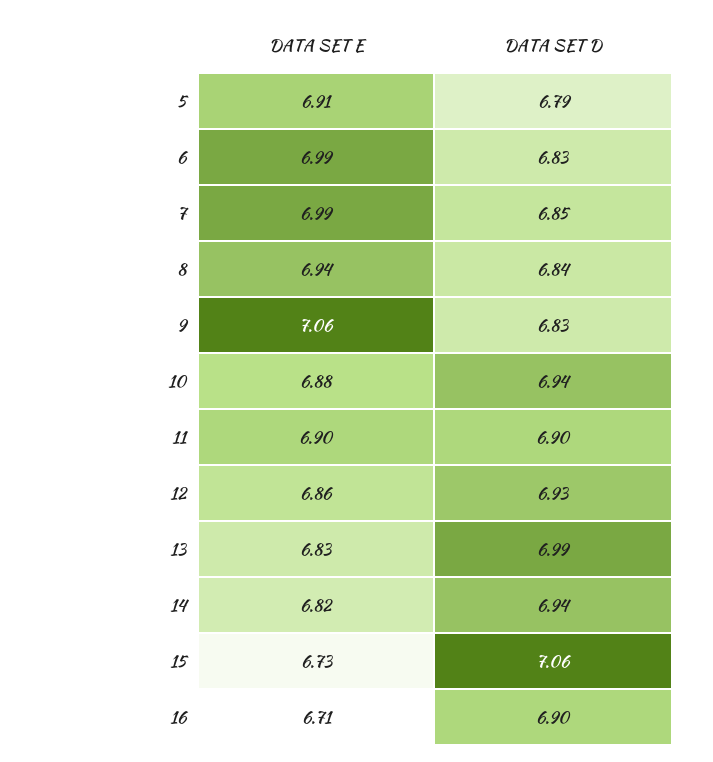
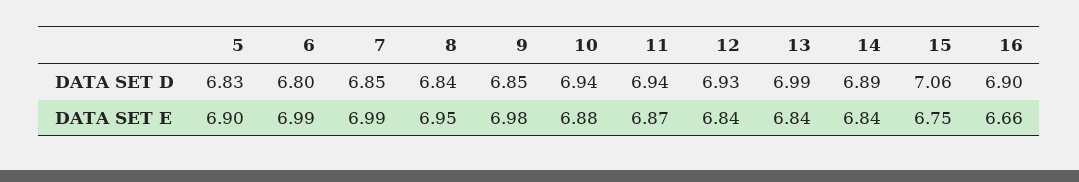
  {
    "DATA SET E": {
-     "5": 6.91,
+     "5": 6.9,
      "6": 6.99,
      "7": 6.99,
-     "8": 6.94,
+     "8": 6.95,
-     "9": 7.06,
+     "9": 6.98,
      "10": 6.88,
-     "11": 6.9,
+     "11": 6.87,
-     "12": 6.86,
+     "12": 6.84,
-     "13": 6.83,
+     "13": 6.84,
-     "14": 6.82,
+     "14": 6.84,
-     "15": 6.73,
+     "15": 6.75,
-     "16": 6.71
+     "16": 6.66
    },
    "DATA SET D": {
-     "5": 6.79,
+     "5": 6.83,
-     "6": 6.83,
+     "6": 6.8,
      "7": 6.85,
      "8": 6.84,
-     "9": 6.83,
+     "9": 6.85,
      "10": 6.94,
-     "11": 6.9,
+     "11": 6.94,
      "12": 6.93,
      "13": 6.99,
-     "14": 6.94,
+     "14": 6.89,
      "15": 7.06,
      "16": 6.9
    }
  }

